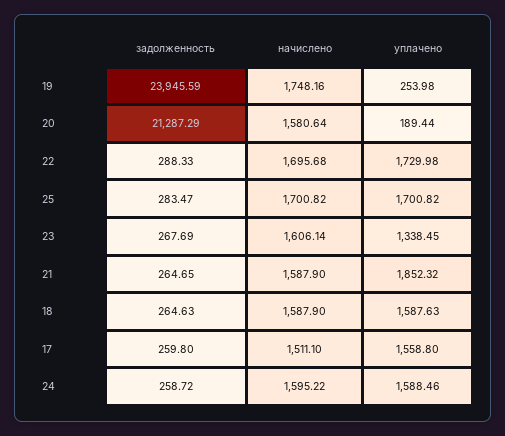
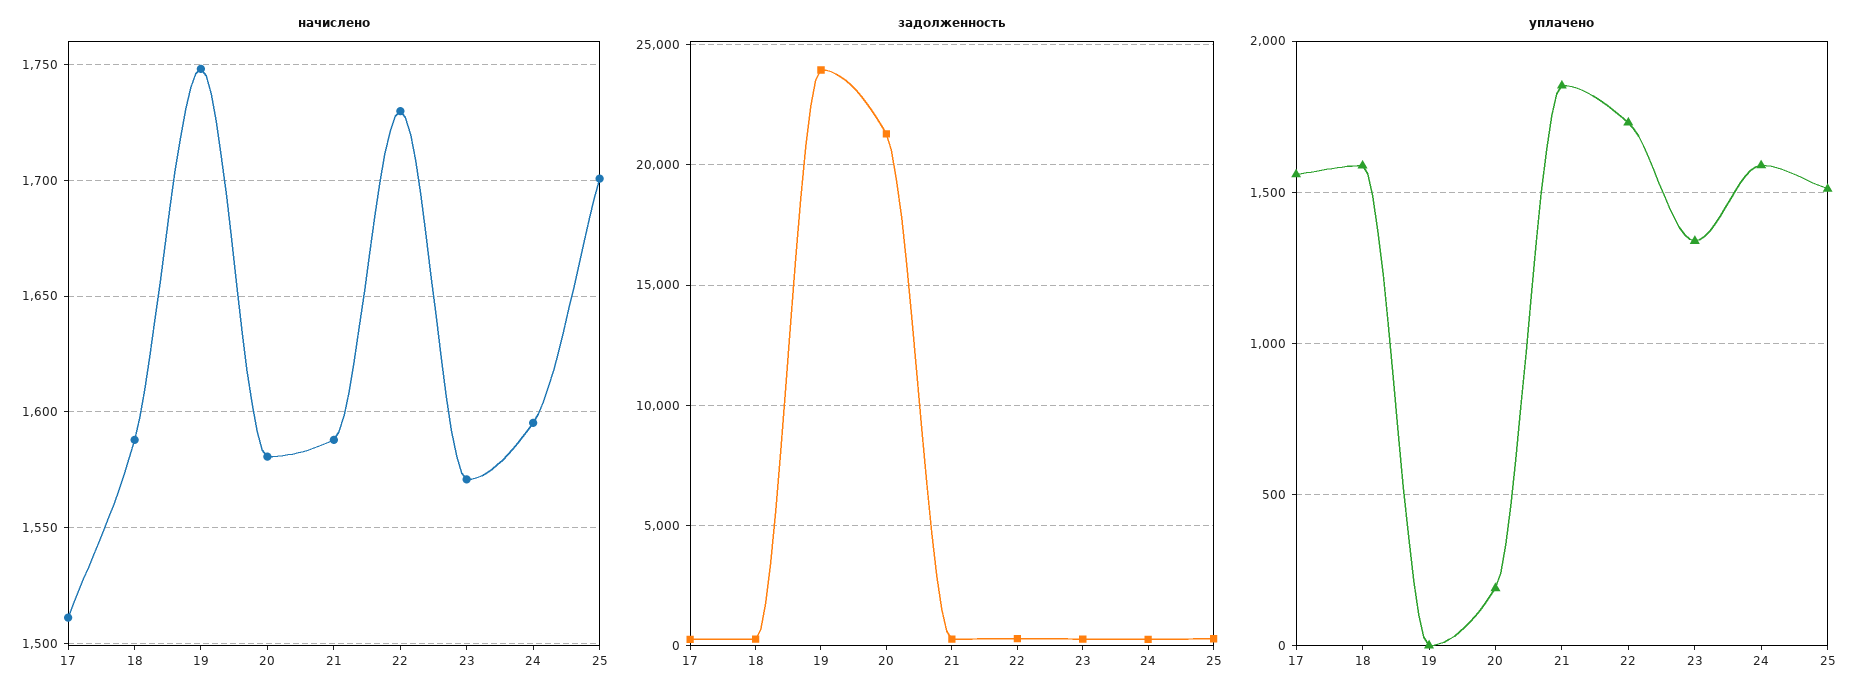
  {
    "задолженность": {
      "19": 23945.59,
      "20": 21287.29,
      "22": 288.33,
      "25": 283.47,
      "23": 267.69,
      "21": 264.65,
      "18": 264.63,
      "17": 259.8,
      "24": 258.72
    },
    "начислено": {
      "19": 1748.16,
      "20": 1580.64,
-     "22": 1695.68,
+     "22": 1730,
      "25": 1700.82,
-     "23": 1606.14,
+     "23": 1570,
      "21": 1587.9,
      "18": 1587.9,
      "17": 1511.1,
      "24": 1595.22
    },
    "уплачено": {
-     "19": 253.98,
+     "19": 0,
      "20": 189.44,
      "22": 1729.98,
-     "25": 1700.82,
+     "25": 1500,
      "23": 1338.45,
      "21": 1852.32,
      "18": 1587.63,
      "17": 1558.8,
      "24": 1588.46
    }
  }

